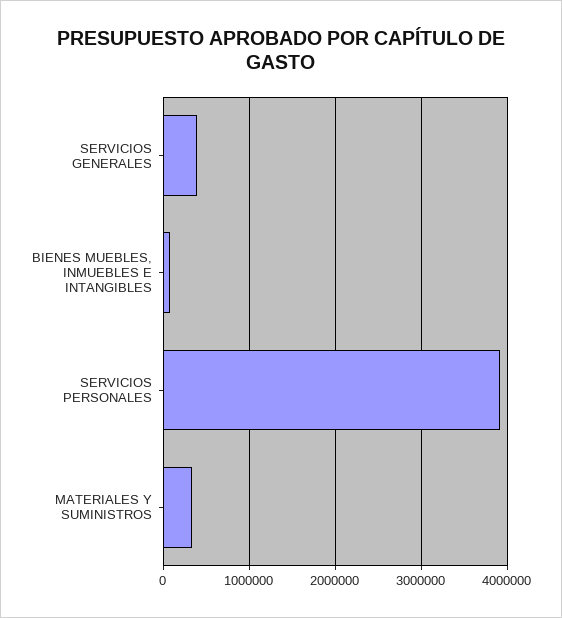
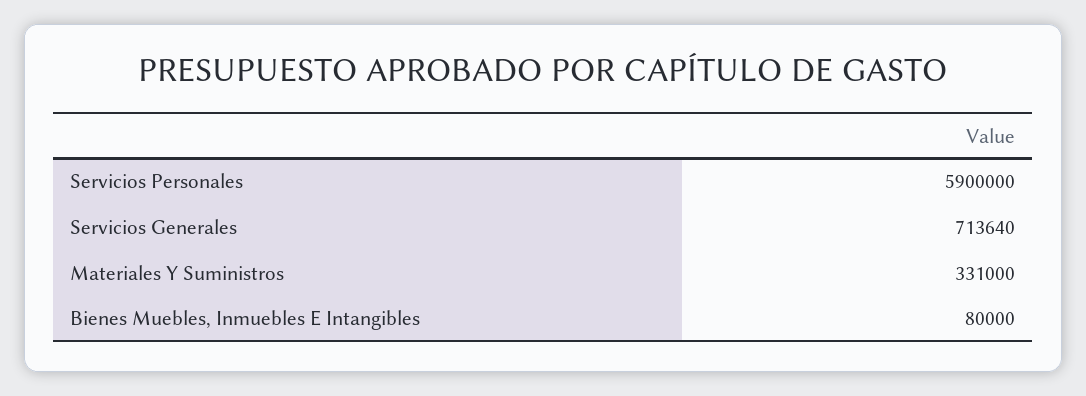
  {
-   "SERVICIOS GENERALES": 400000,
+   "SERVICIOS GENERALES": 713640,
    "BIENES MUEBLES, INMUEBLES E INTANGIBLES": 80000,
-   "SERVICIOS PERSONALES": 3900000,
+   "SERVICIOS PERSONALES": 5900000,
    "MATERIALES Y SUMINISTROS": 331000
  }

